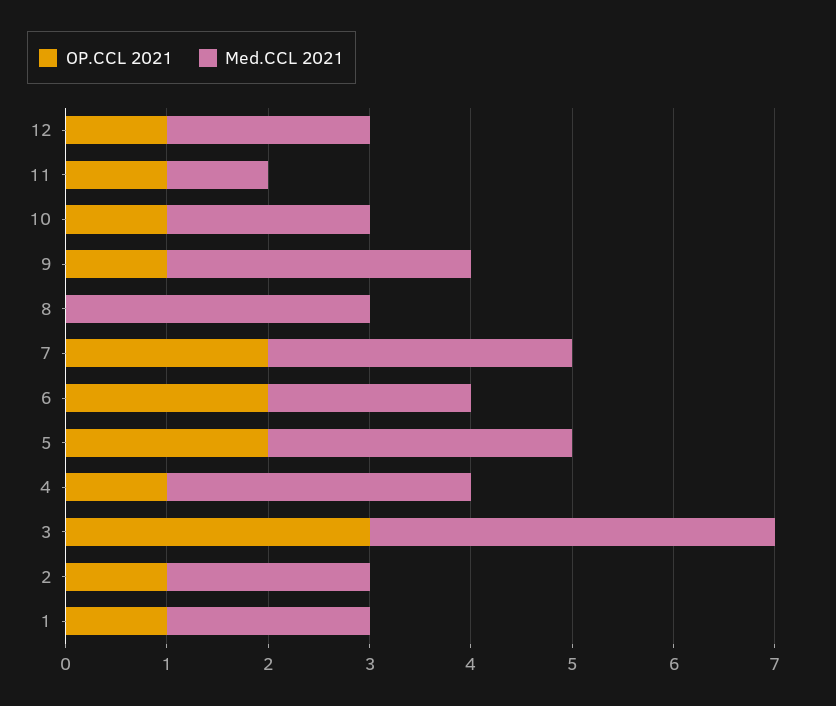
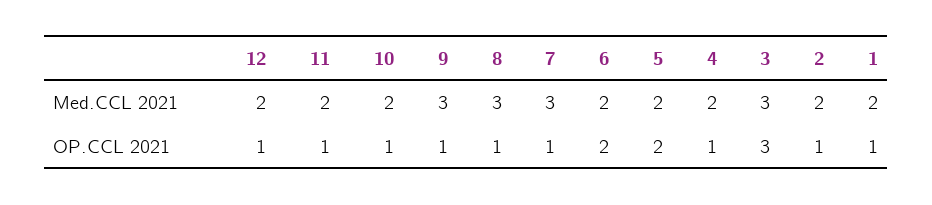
  {
    "OP.CCL 2021": {
      "12": 1,
      "11": 1,
      "10": 1,
      "9": 1,
-     "8": 0,
+     "8": 1,
-     "7": 2,
+     "7": 1,
      "6": 2,
      "5": 2,
      "4": 1,
      "3": 3,
      "2": 1,
      "1": 1
    },
    "Med.CCL 2021": {
      "12": 2,
-     "11": 1,
+     "11": 2,
      "10": 2,
      "9": 3,
      "8": 3,
      "7": 3,
      "6": 2,
-     "5": 3,
+     "5": 2,
-     "4": 3,
+     "4": 2,
-     "3": 4,
+     "3": 3,
      "2": 2,
      "1": 2
    }
  }

